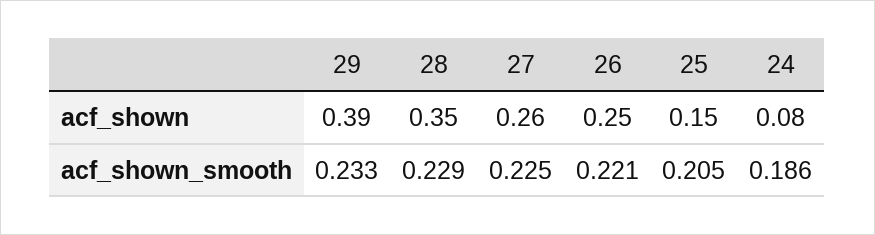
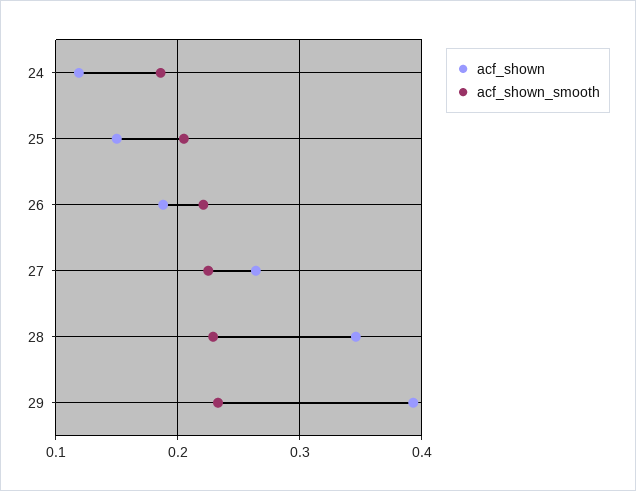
  {
    "acf_shown": {
      "29": 0.39,
      "28": 0.35,
      "27": 0.26,
-     "26": 0.25,
+     "26": 0.19,
      "25": 0.15,
-     "24": 0.08
+     "24": 0.12
    },
    "acf_shown_smooth": {
      "29": 0.233,
      "28": 0.229,
      "27": 0.225,
      "26": 0.221,
      "25": 0.205,
      "24": 0.186
    }
  }

